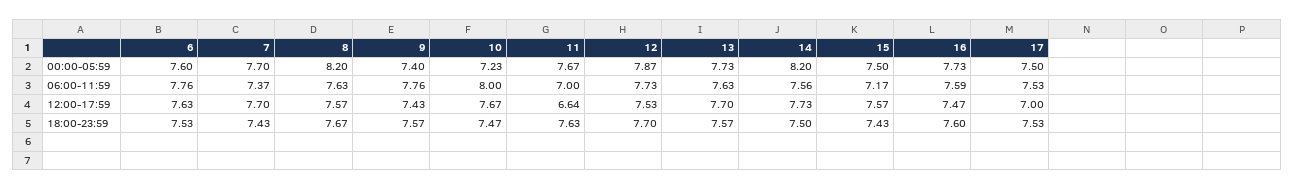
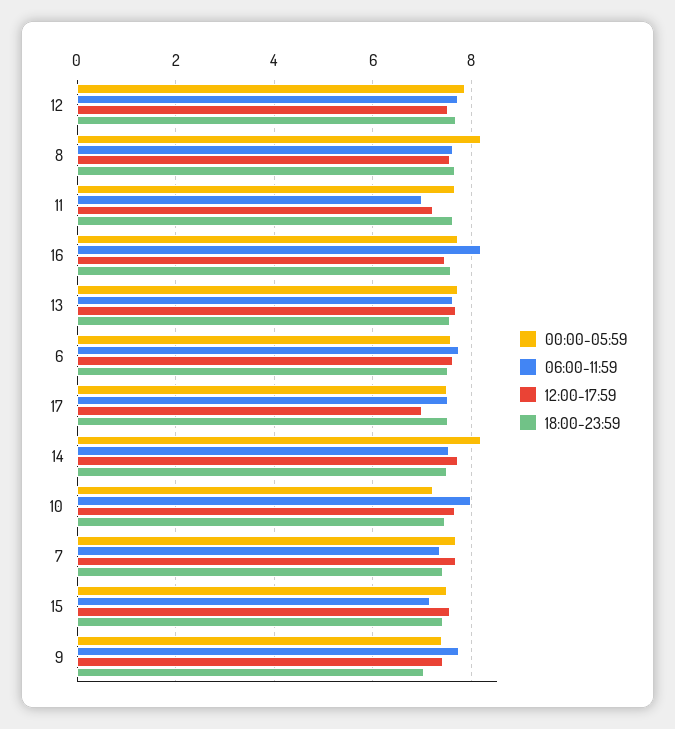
  {
    "00:00-05:59": {
      "6": 7.6,
      "7": 7.7,
      "8": 8.2,
      "9": 7.4,
      "10": 7.23,
      "11": 7.67,
      "12": 7.87,
      "13": 7.73,
      "14": 8.2,
      "15": 7.5,
      "16": 7.73,
      "17": 7.5
    },
    "06:00-11:59": {
      "6": 7.76,
      "7": 7.37,
      "8": 7.63,
      "9": 7.76,
      "10": 8,
      "11": 7,
      "12": 7.73,
      "13": 7.63,
      "14": 7.56,
      "15": 7.17,
-     "16": 7.59,
+     "16": 8.2,
      "17": 7.53
    },
    "12:00-17:59": {
      "6": 7.63,
      "7": 7.7,
      "8": 7.57,
      "9": 7.43,
      "10": 7.67,
-     "11": 6.64,
+     "11": 7.2,
      "12": 7.53,
      "13": 7.7,
      "14": 7.73,
      "15": 7.57,
      "16": 7.47,
      "17": 7
    },
    "18:00-23:59": {
      "6": 7.53,
      "7": 7.43,
      "8": 7.67,
-     "9": 7.57,
+     "9": 7,
      "10": 7.47,
      "11": 7.63,
      "12": 7.7,
      "13": 7.57,
      "14": 7.5,
      "15": 7.43,
      "16": 7.6,
      "17": 7.53
    }
  }

